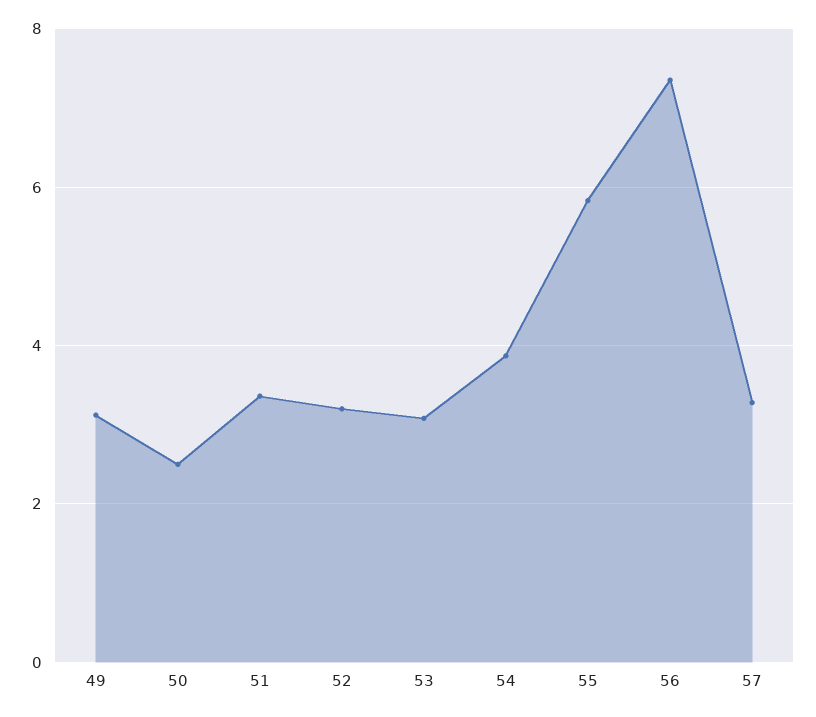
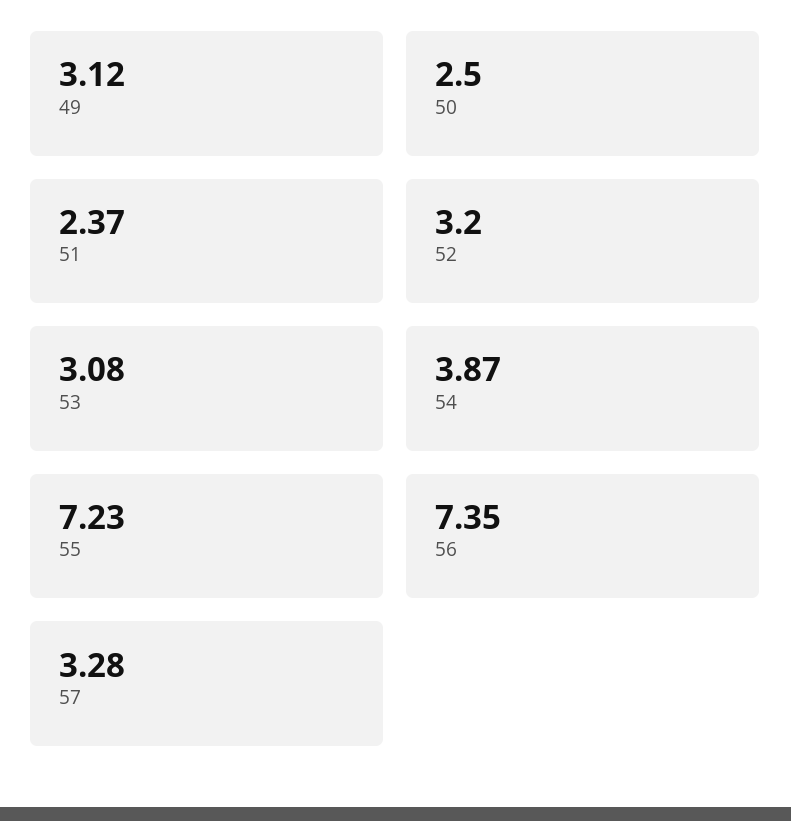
  {
    "49": 3.12,
    "50": 2.5,
-   "51": 3.4,
+   "51": 2.37,
    "52": 3.2,
    "53": 3.08,
    "54": 3.87,
-   "55": 5.8,
+   "55": 7.23,
    "56": 7.35,
    "57": 3.28
  }

